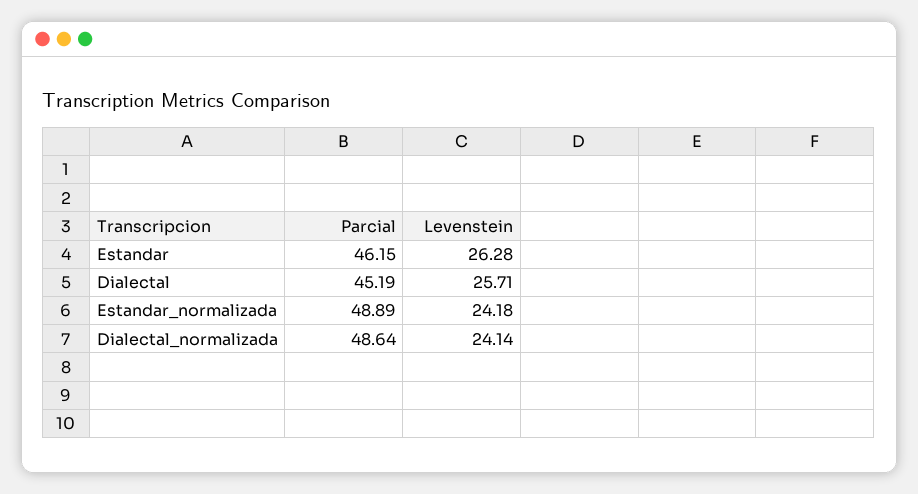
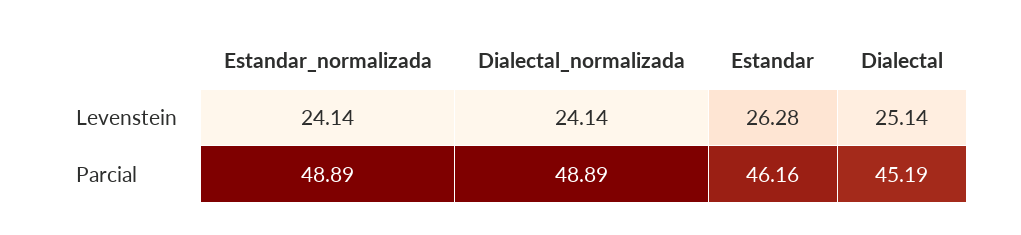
  {
    "Parcial": {
-     "Estandar": 46.15,
+     "Estandar": 46.16,
      "Dialectal": 45.19,
      "Estandar_normalizada": 48.89,
-     "Dialectal_normalizada": 48.64
+     "Dialectal_normalizada": 48.89
    },
    "Levenstein": {
      "Estandar": 26.28,
-     "Dialectal": 25.71,
+     "Dialectal": 25.14,
-     "Estandar_normalizada": 24.18,
+     "Estandar_normalizada": 24.14,
      "Dialectal_normalizada": 24.14
    }
  }

